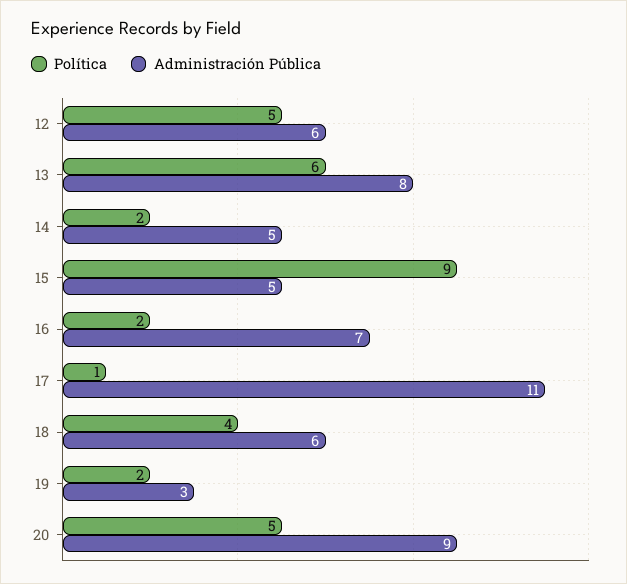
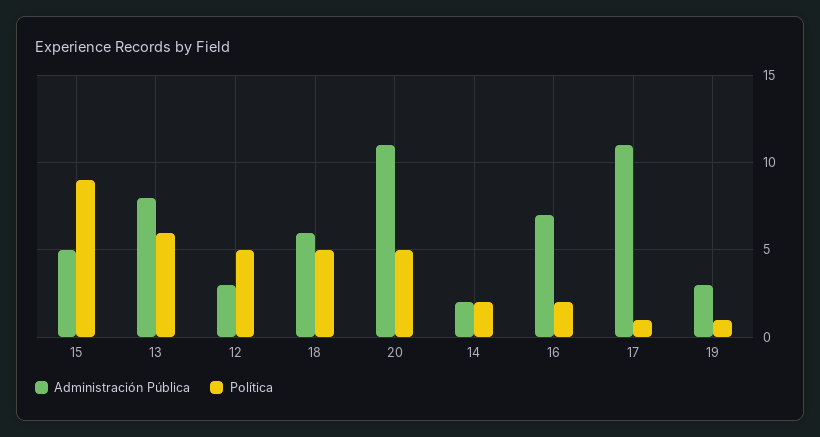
  {
    "Política": {
      "12": 5,
      "13": 6,
      "14": 2,
      "15": 9,
      "16": 2,
      "17": 1,
-     "18": 4,
+     "18": 5,
-     "19": 2,
+     "19": 1,
      "20": 5
    },
    "Administración Pública": {
-     "12": 6,
+     "12": 3,
      "13": 8,
-     "14": 5,
+     "14": 2,
      "15": 5,
      "16": 7,
      "17": 11,
      "18": 6,
      "19": 3,
-     "20": 9
+     "20": 11
    }
  }

